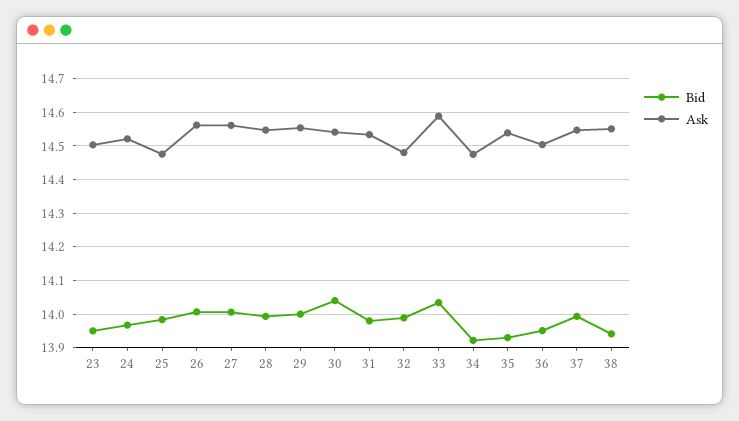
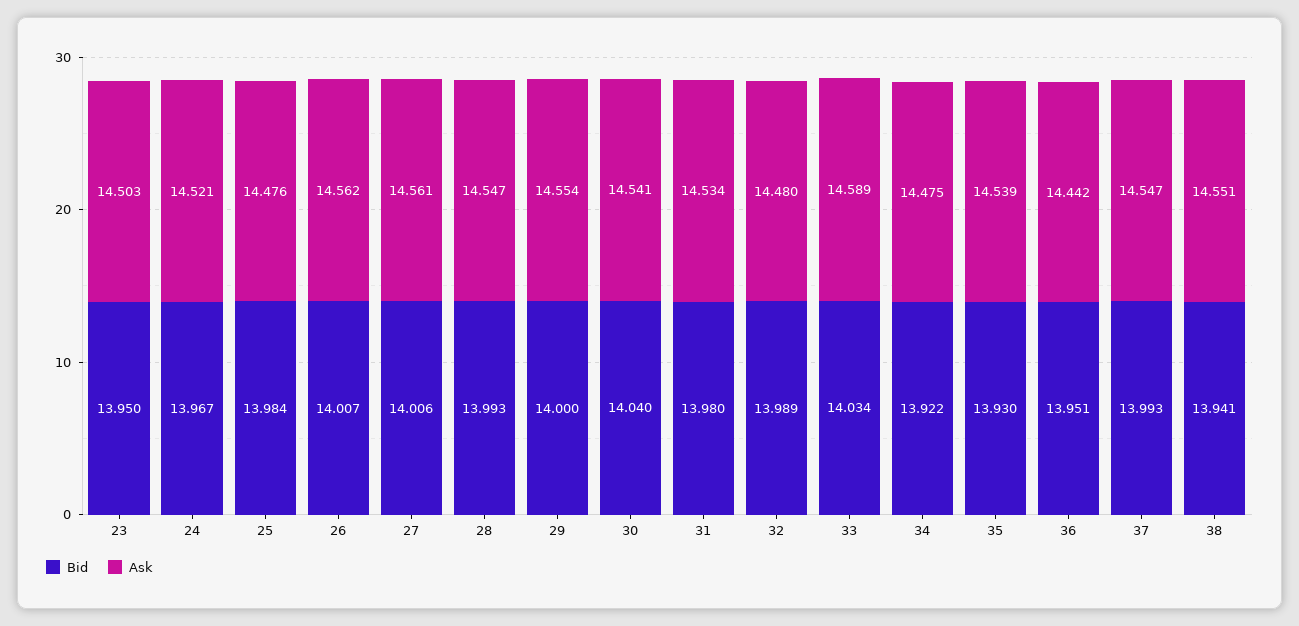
  {
    "Bid": {
      "23": 13.95,
      "24": 13.967,
      "25": 13.984,
      "26": 14.007,
      "27": 14.006,
      "28": 13.993,
      "29": 14,
      "30": 14.04,
      "31": 13.98,
      "32": 13.989,
      "33": 14.034,
      "34": 13.922,
      "35": 13.93,
      "36": 13.951,
      "37": 13.993,
      "38": 13.941
    },
    "Ask": {
      "23": 14.503,
      "24": 14.521,
      "25": 14.476,
      "26": 14.562,
      "27": 14.561,
      "28": 14.547,
      "29": 14.554,
      "30": 14.541,
      "31": 14.534,
      "32": 14.48,
      "33": 14.589,
      "34": 14.475,
      "35": 14.539,
-     "36": 14.5,
+     "36": 14.442,
      "37": 14.547,
      "38": 14.551
    }
  }

